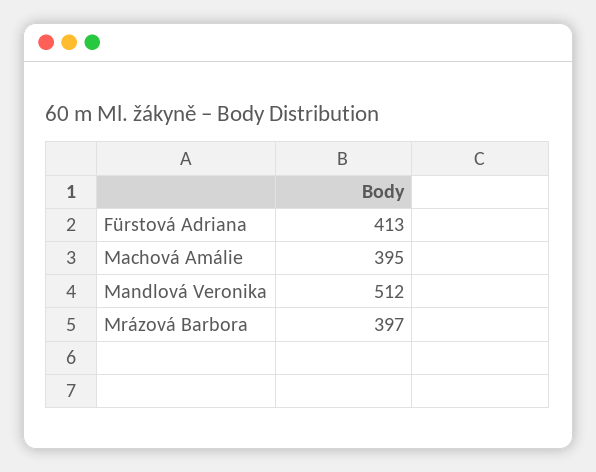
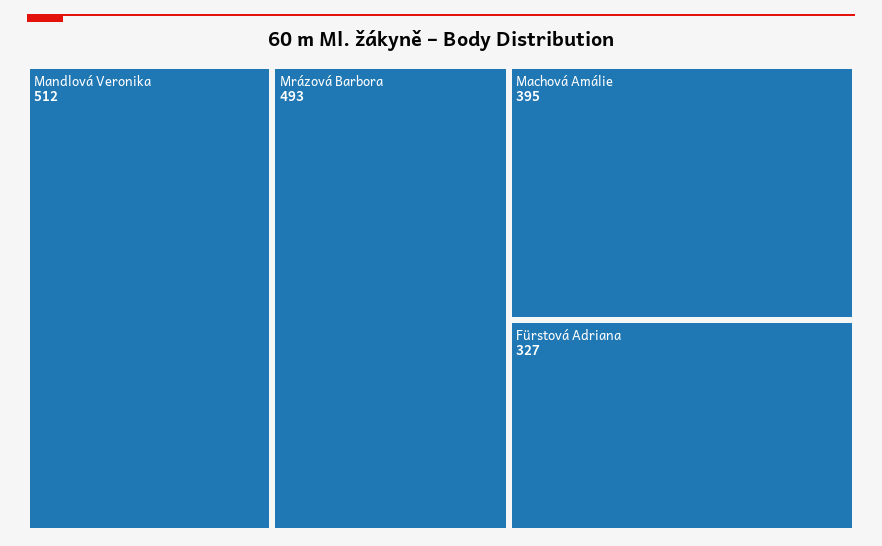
  {
-   "Fürstová Adriana": 413,
+   "Fürstová Adriana": 327,
    "Machová Amálie": 395,
    "Mandlová Veronika": 512,
-   "Mrázová Barbora": 397
+   "Mrázová Barbora": 493
  }

